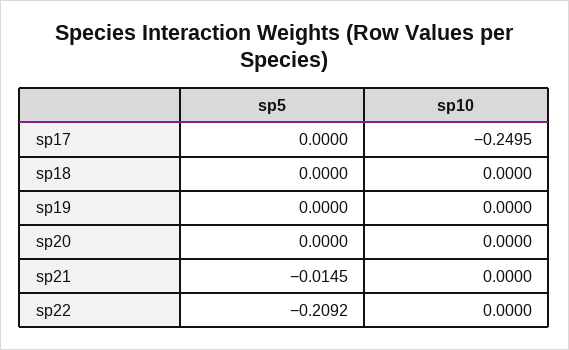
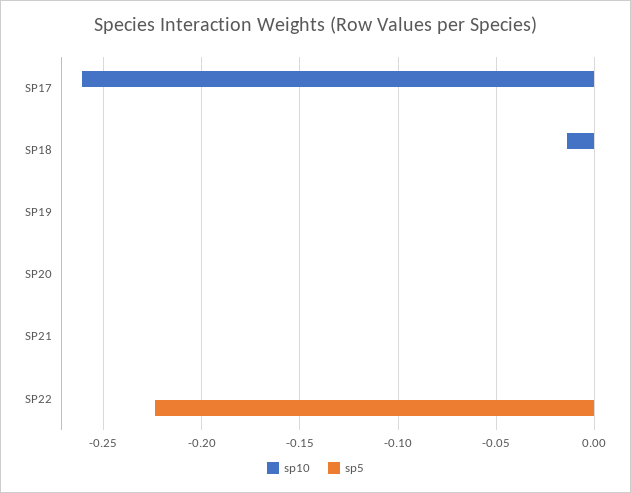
  {
    "sp5": {
      "sp17": 0,
      "sp18": 0,
      "sp19": 0,
      "sp20": 0,
-     "sp21": -0.0145,
+     "sp21": 0,
-     "sp22": -0.2092
+     "sp22": -0.225
    },
    "sp10": {
-     "sp17": -0.2495,
+     "sp17": -0.26,
-     "sp18": 0,
+     "sp18": -0.015,
      "sp19": 0,
      "sp20": 0,
      "sp21": 0,
      "sp22": 0
    }
  }

